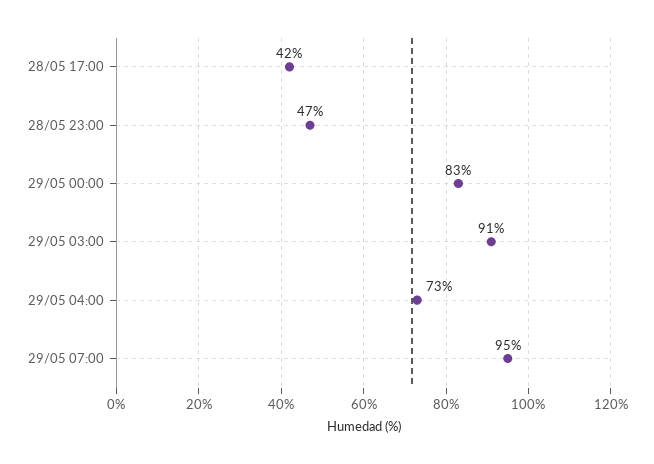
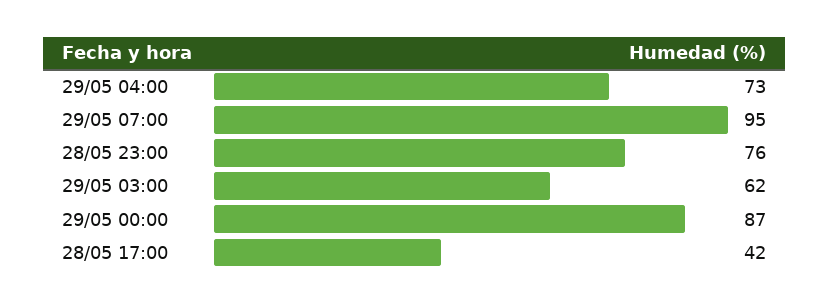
  {
    "28/05 17:00": 42,
-   "28/05 23:00": 47,
+   "28/05 23:00": 76,
-   "29/05 00:00": 83,
+   "29/05 00:00": 87,
-   "29/05 03:00": 91,
+   "29/05 03:00": 62,
    "29/05 04:00": 73,
    "29/05 07:00": 95
  }

